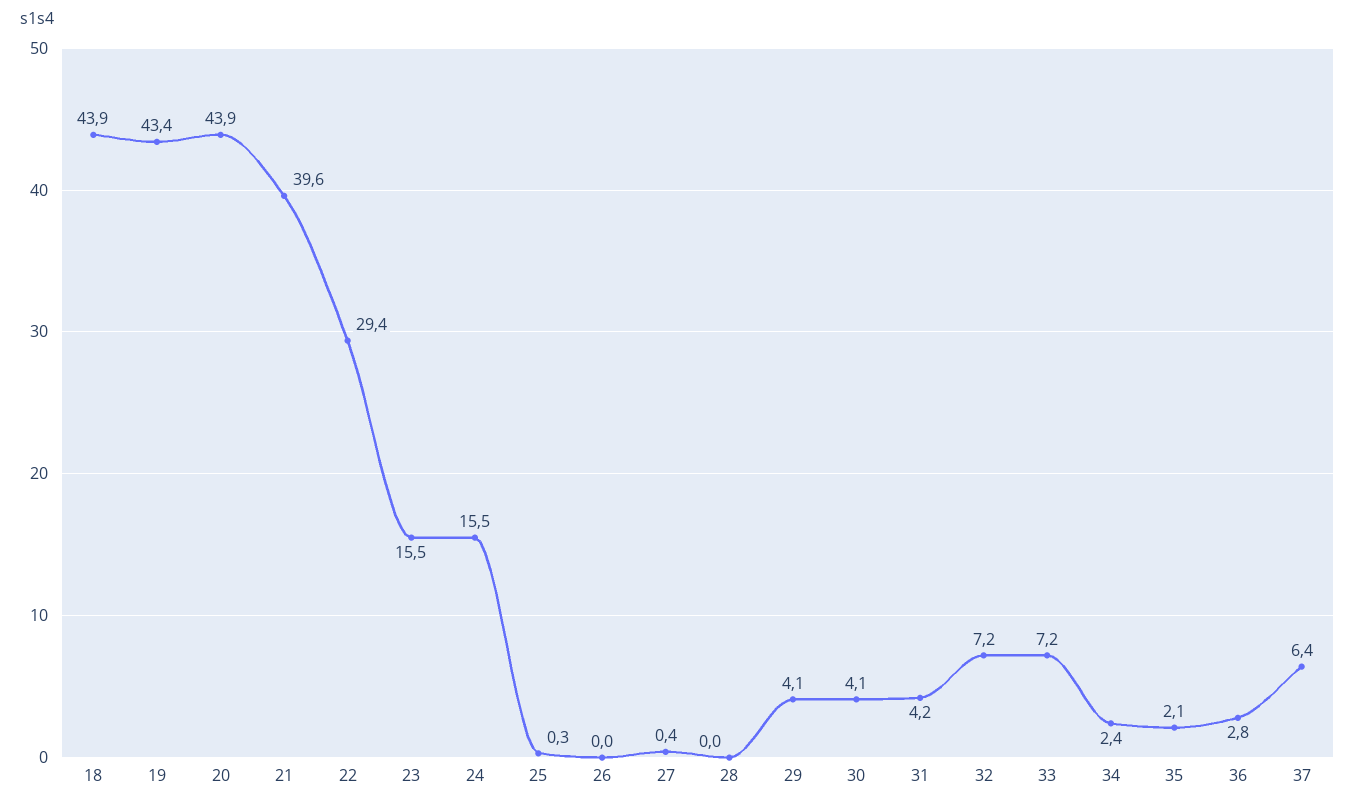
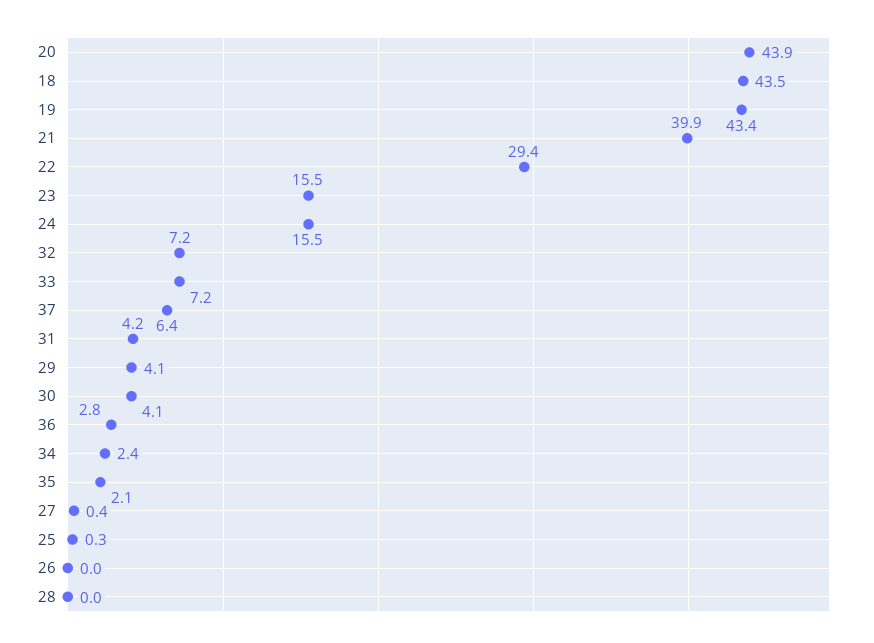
  {
-   "18": 43.9,
+   "18": 43.5,
    "19": 43.4,
    "20": 43.9,
-   "21": 39.6,
+   "21": 39.9,
    "22": 29.4,
    "23": 15.5,
    "24": 15.5,
    "25": 0.3,
    "26": 0,
    "27": 0.4,
    "28": 0,
    "29": 4.1,
    "30": 4.1,
    "31": 4.2,
    "32": 7.2,
    "33": 7.2,
    "34": 2.4,
    "35": 2.1,
    "36": 2.8,
    "37": 6.4
  }

